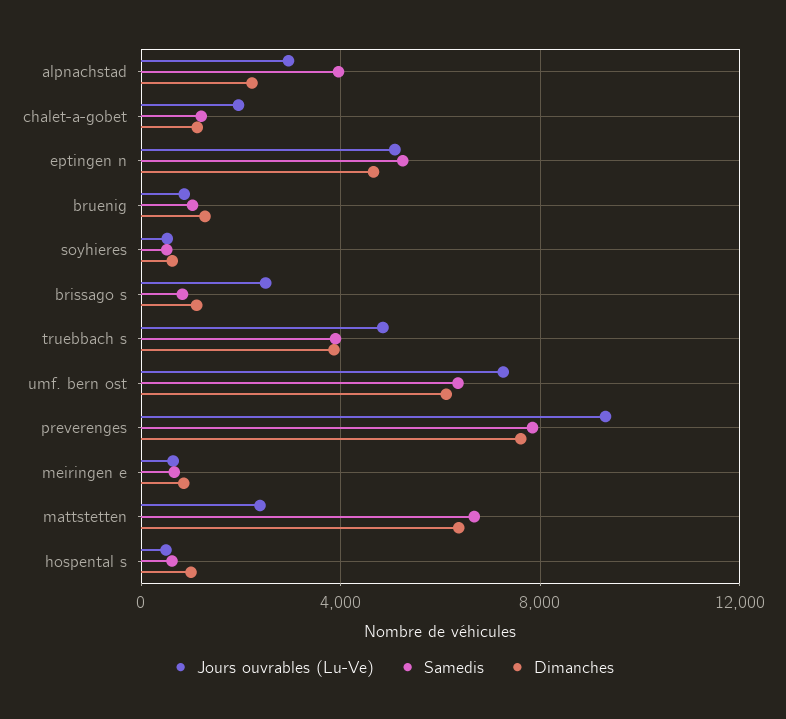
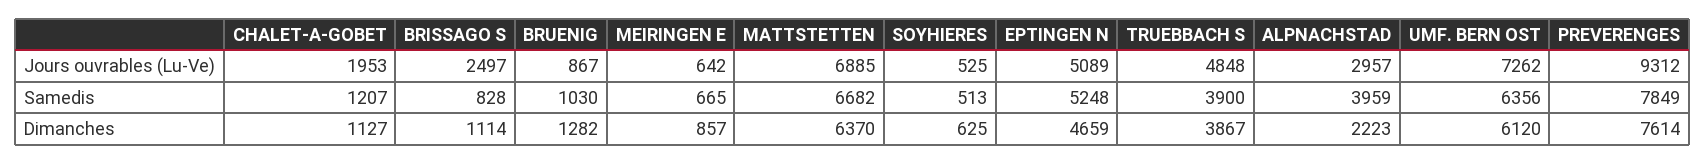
  {
    "Jours ouvrables (Lu-Ve)": {
      "alpnachstad": 2957,
      "chalet-a-gobet": 1953,
      "eptingen n": 5089,
      "bruenig": 867,
      "soyhieres": 525,
      "brissago s": 2497,
      "truebbach s": 4848,
      "umf. bern ost": 7262,
      "preverenges": 9312,
      "meiringen e": 642,
-     "mattstetten": 2500,
+     "mattstetten": 6885
-     "hospental s": 500
    },
    "Samedis": {
      "alpnachstad": 3959,
      "chalet-a-gobet": 1207,
      "eptingen n": 5248,
      "bruenig": 1030,
      "soyhieres": 513,
      "brissago s": 828,
      "truebbach s": 3900,
      "umf. bern ost": 6356,
      "preverenges": 7849,
      "meiringen e": 665,
-     "mattstetten": 6682,
+     "mattstetten": 6682
-     "hospental s": 500
    },
    "Dimanches": {
      "alpnachstad": 2223,
      "chalet-a-gobet": 1127,
      "eptingen n": 4659,
      "bruenig": 1282,
      "soyhieres": 625,
      "brissago s": 1114,
      "truebbach s": 3867,
      "umf. bern ost": 6120,
      "preverenges": 7614,
      "meiringen e": 857,
-     "mattstetten": 6370,
+     "mattstetten": 6370
-     "hospental s": 1000
    }
  }

